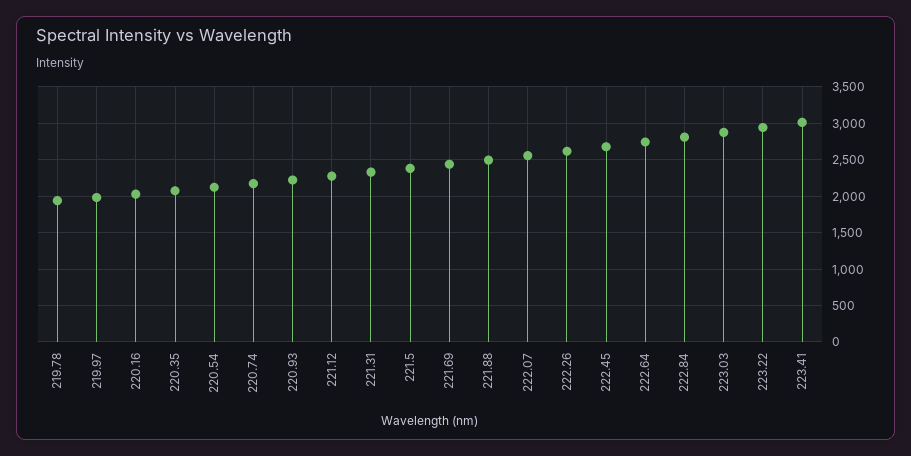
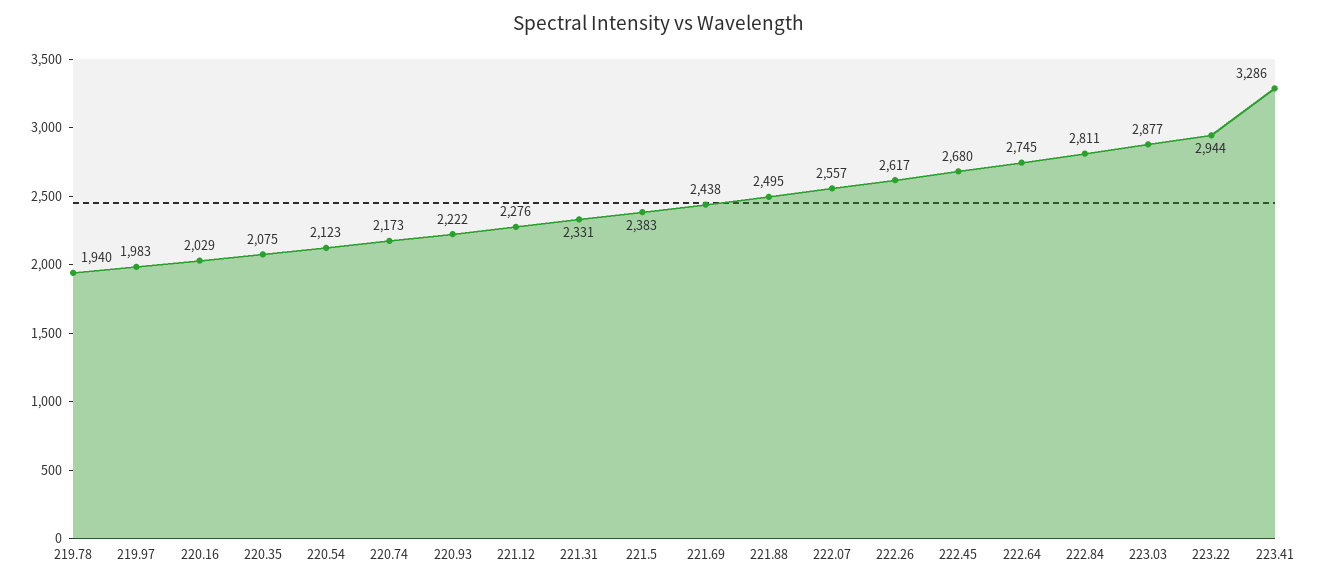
  {
    "219.78": 1940,
    "219.97": 1983,
    "220.16": 2029,
    "220.35": 2075,
    "220.54": 2123,
    "220.74": 2173,
    "220.93": 2222,
    "221.12": 2276,
    "221.31": 2331,
    "221.5": 2383,
    "221.69": 2438,
    "221.88": 2495,
    "222.07": 2557,
    "222.26": 2617,
    "222.45": 2680,
    "222.64": 2745,
    "222.84": 2811,
    "223.03": 2877,
    "223.22": 2944,
-   "223.41": 3000
+   "223.41": 3286
  }

